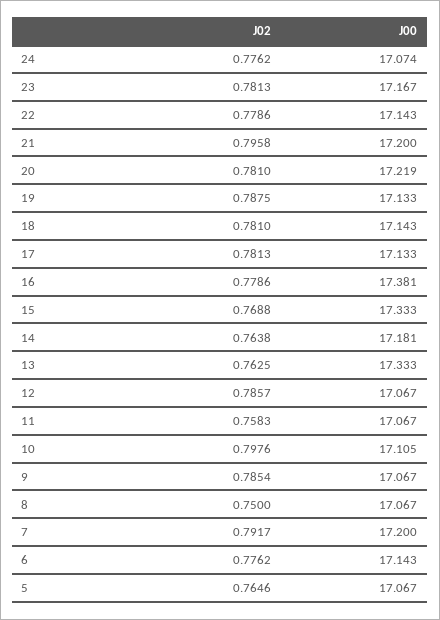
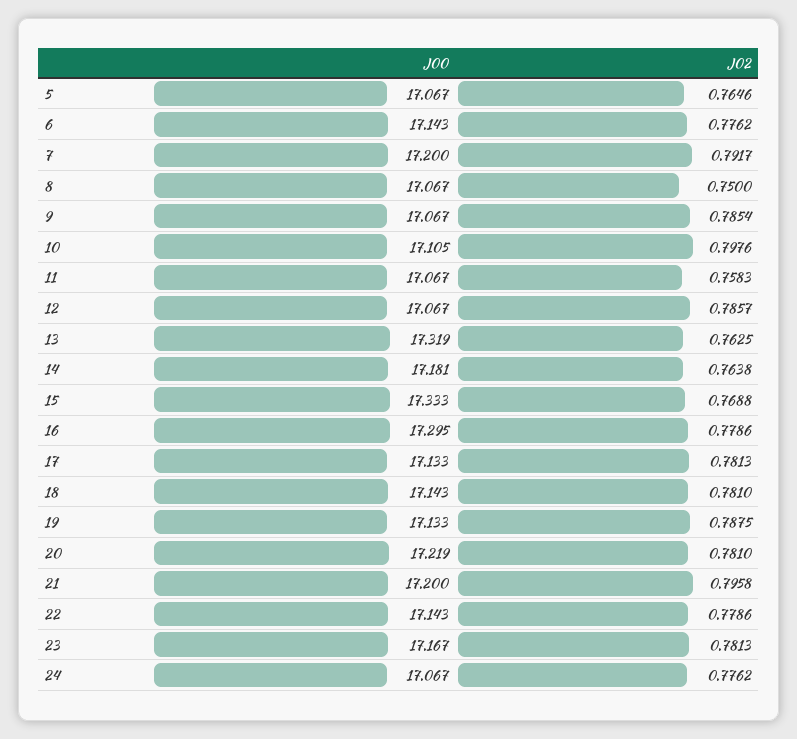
  {
    "J02": {
      "24": 0.7762,
      "23": 0.7813,
      "22": 0.7786,
      "21": 0.7958,
      "20": 0.781,
      "19": 0.7875,
      "18": 0.781,
      "17": 0.7813,
      "16": 0.7786,
      "15": 0.7688,
      "14": 0.7638,
      "13": 0.7625,
      "12": 0.7857,
      "11": 0.7583,
      "10": 0.7976,
      "9": 0.7854,
      "8": 0.75,
      "7": 0.7917,
      "6": 0.7762,
      "5": 0.7646
    },
    "J00": {
-     "24": 17.074,
+     "24": 17.067,
      "23": 17.167,
      "22": 17.143,
      "21": 17.2,
      "20": 17.219,
      "19": 17.133,
      "18": 17.143,
      "17": 17.133,
-     "16": 17.381,
+     "16": 17.295,
      "15": 17.333,
      "14": 17.181,
-     "13": 17.333,
+     "13": 17.319,
      "12": 17.067,
      "11": 17.067,
      "10": 17.105,
      "9": 17.067,
      "8": 17.067,
      "7": 17.2,
      "6": 17.143,
      "5": 17.067
    }
  }

